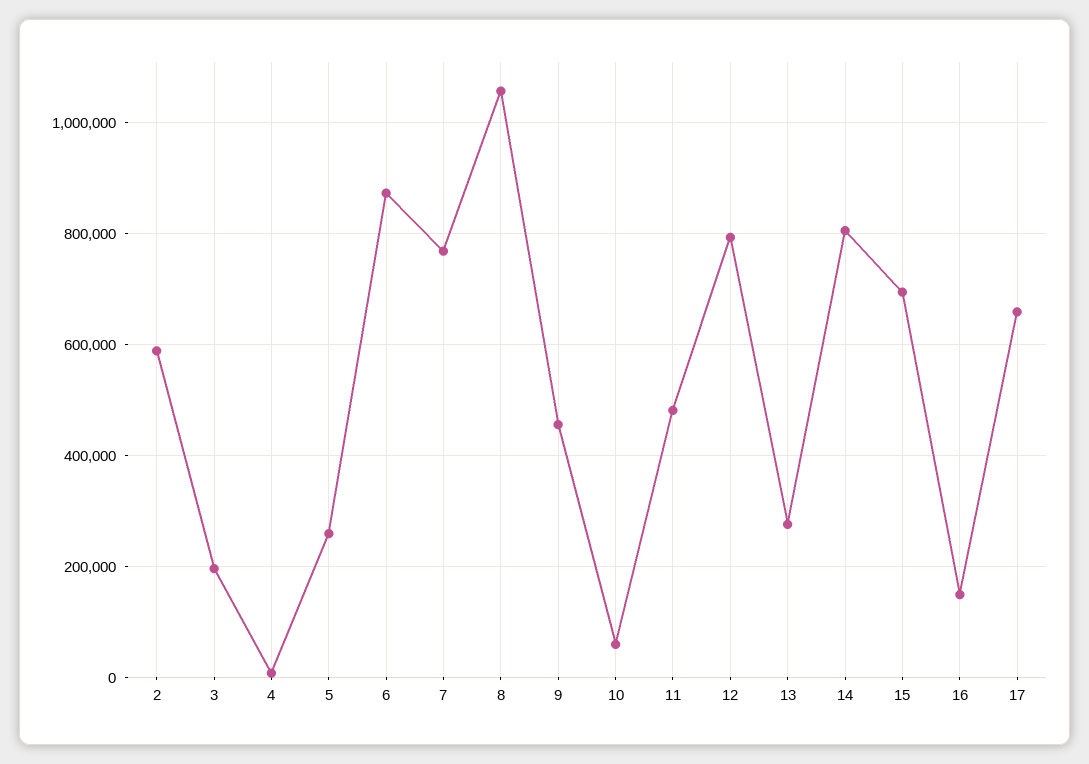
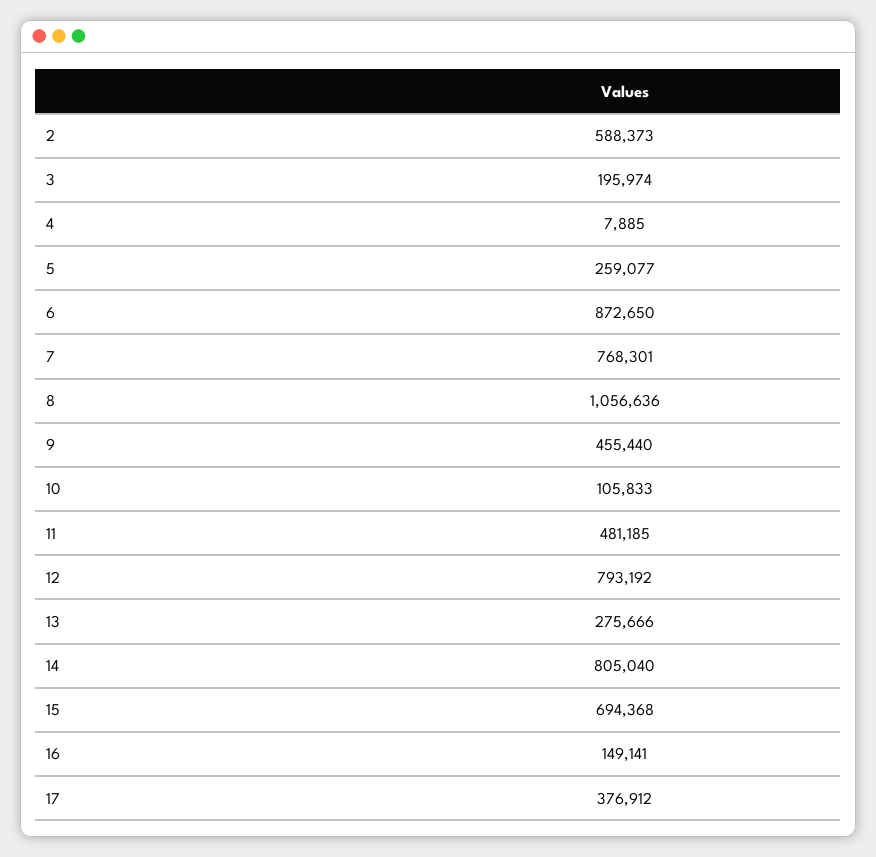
  {
    "2": 588373,
    "3": 195974,
    "4": 7885,
    "5": 259077,
    "6": 872650,
    "7": 768301,
    "8": 1056636,
    "9": 455440,
-   "10": 60000,
+   "10": 105833,
    "11": 481185,
    "12": 793192,
    "13": 275666,
    "14": 805040,
    "15": 694368,
    "16": 149141,
-   "17": 660000
+   "17": 376912
  }

